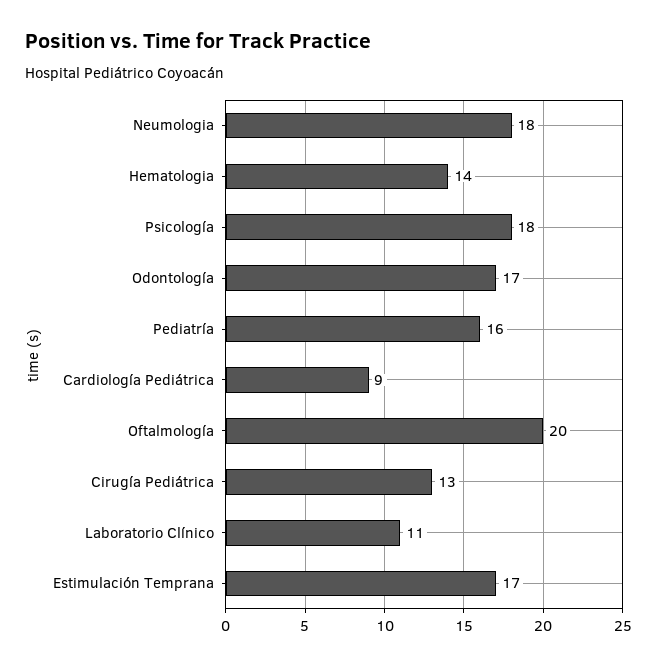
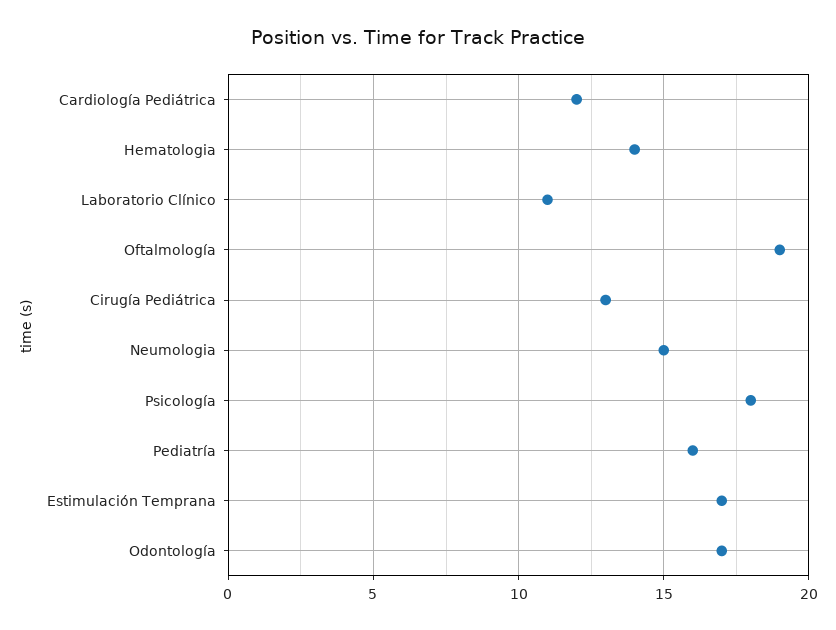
  {
-   "Neumologia": 18,
+   "Neumologia": 15,
    "Hematologia": 14,
    "Psicología": 18,
    "Odontología": 17,
    "Pediatría": 16,
-   "Cardiología Pediátrica": 9,
+   "Cardiología Pediátrica": 12,
-   "Oftalmología": 20,
+   "Oftalmología": 19,
    "Cirugía Pediátrica": 13,
    "Laboratorio Clínico": 11,
    "Estimulación Temprana": 17
  }

